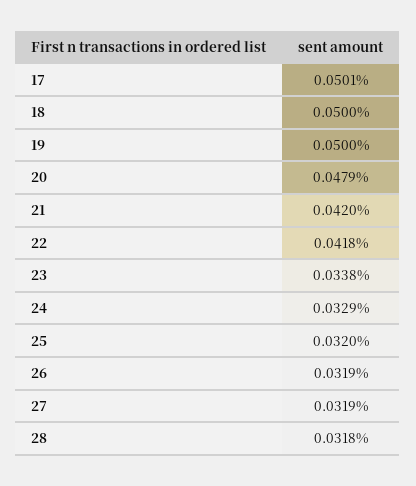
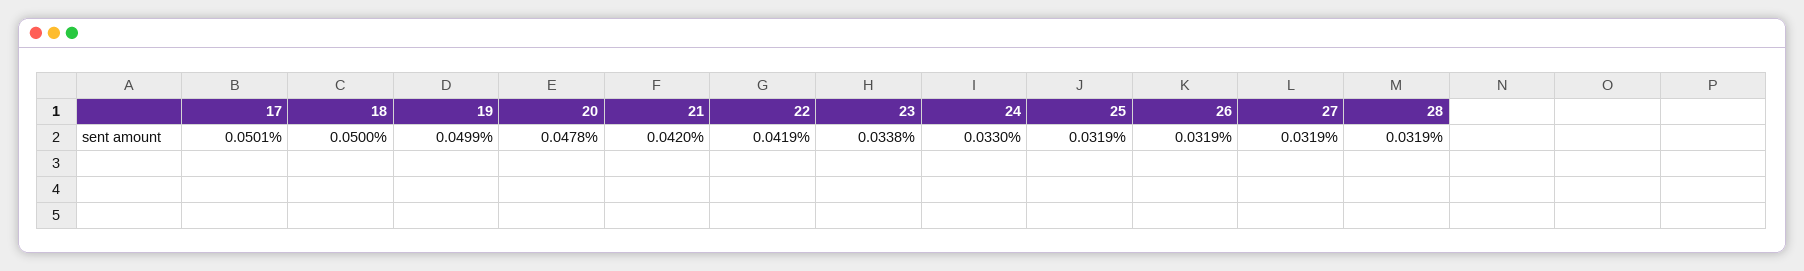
  {
    "17": 0.0501,
    "18": 0.05,
-   "19": 0.05,
+   "19": 0.0499,
-   "20": 0.0479,
+   "20": 0.0478,
    "21": 0.042,
-   "22": 0.0418,
+   "22": 0.0419,
    "23": 0.0338,
-   "24": 0.0329,
+   "24": 0.033,
-   "25": 0.032,
+   "25": 0.0319,
    "26": 0.0319,
    "27": 0.0319,
-   "28": 0.0318
+   "28": 0.0319
  }

